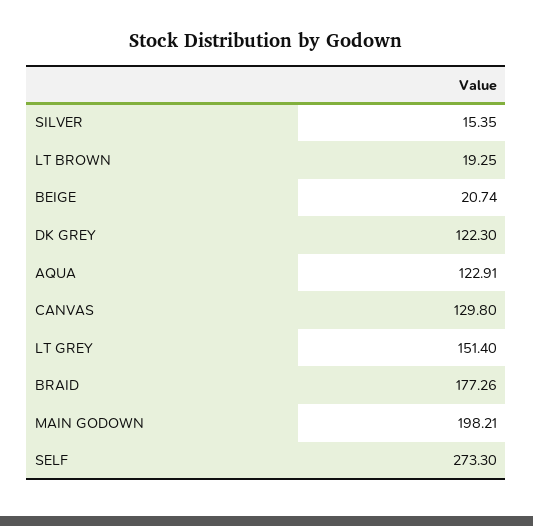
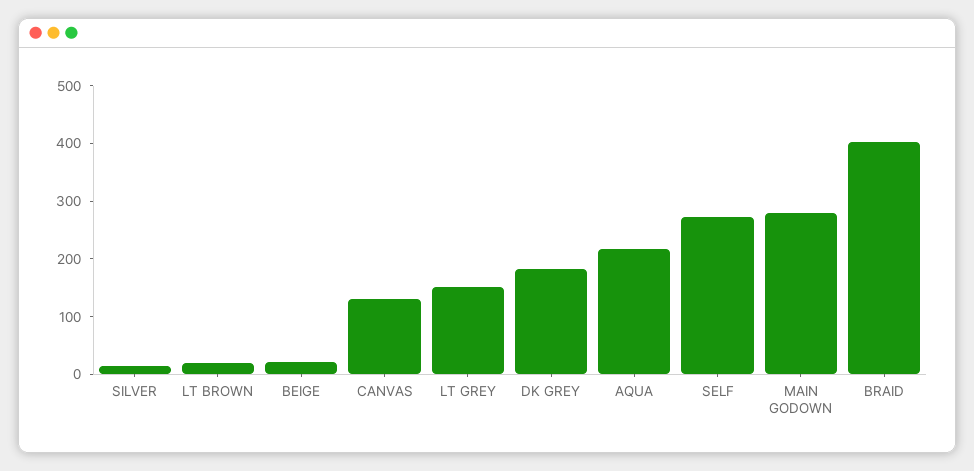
  {
    "SILVER": 15.35,
    "LT BROWN": 19.25,
    "BEIGE": 20.74,
-   "DK GREY": 122.3,
+   "DK GREY": 180,
-   "AQUA": 122.91,
+   "AQUA": 220,
    "CANVAS": 129.8,
    "LT GREY": 151.4,
-   "BRAID": 177.26,
+   "BRAID": 400,
-   "MAIN GODOWN": 198.21,
+   "MAIN GODOWN": 280,
    "SELF": 273.3
  }

